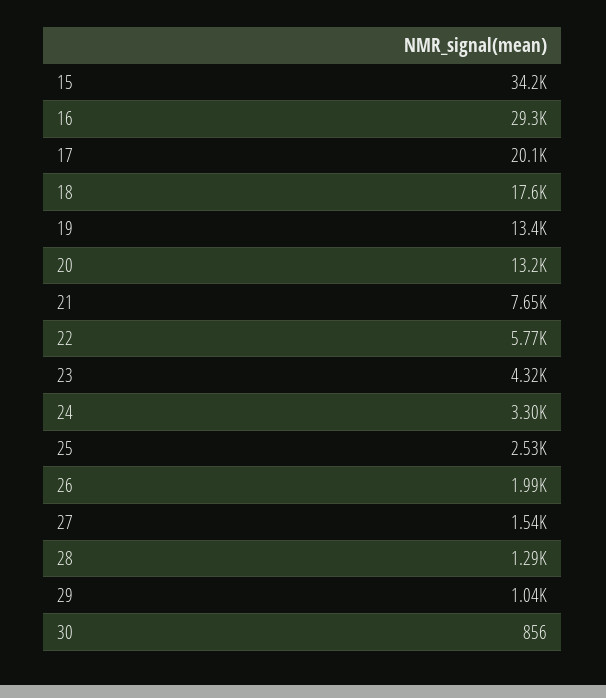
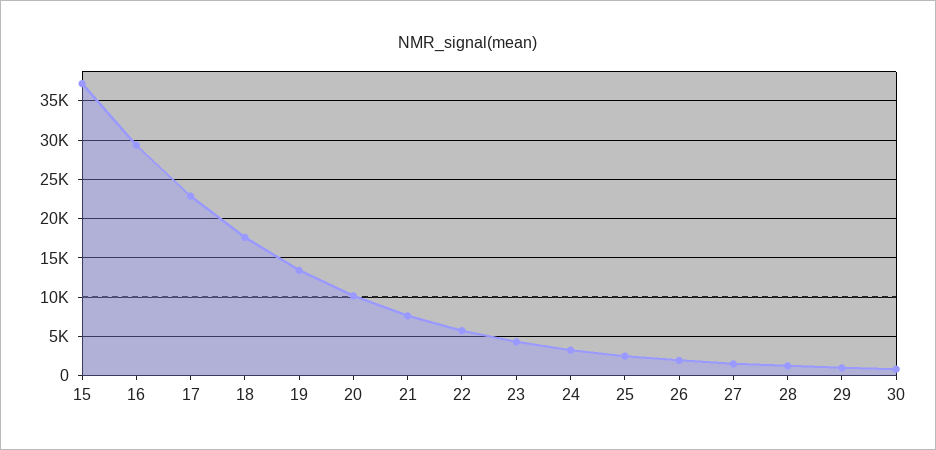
  {
-   "15": 34200,
+   "15": 37000,
    "16": 29300,
-   "17": 20100,
+   "17": 23000,
    "18": 17600,
    "19": 13400,
-   "20": 13200,
+   "20": 10000,
    "21": 7650,
    "22": 5770,
    "23": 4320,
    "24": 3300,
    "25": 2530,
    "26": 1990,
    "27": 1540,
    "28": 1290,
    "29": 1040,
    "30": 856
  }

